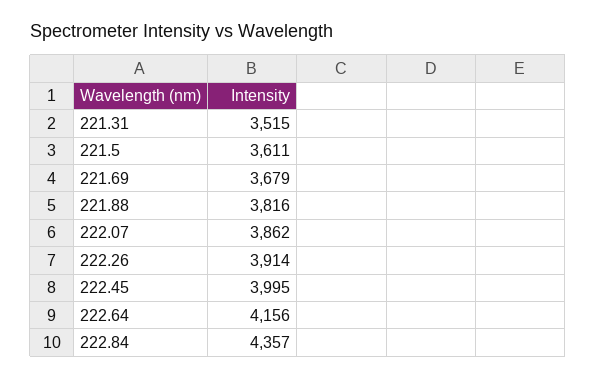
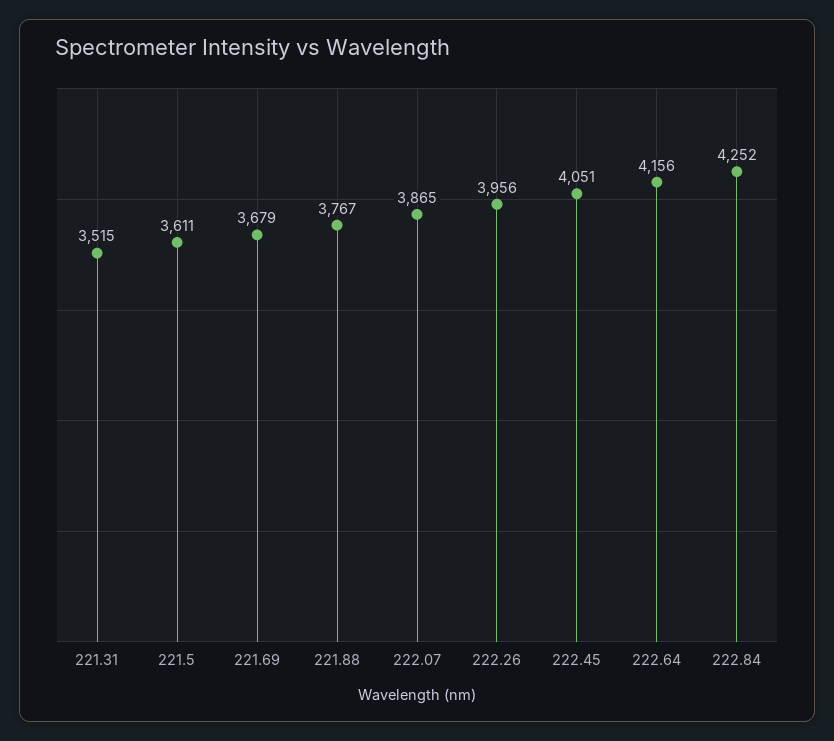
  {
    "221.31": 3515,
    "221.5": 3611,
    "221.69": 3679,
-   "221.88": 3816,
+   "221.88": 3767,
-   "222.07": 3862,
+   "222.07": 3865,
-   "222.26": 3914,
+   "222.26": 3956,
-   "222.45": 3995,
+   "222.45": 4051,
    "222.64": 4156,
-   "222.84": 4357
+   "222.84": 4252
  }

